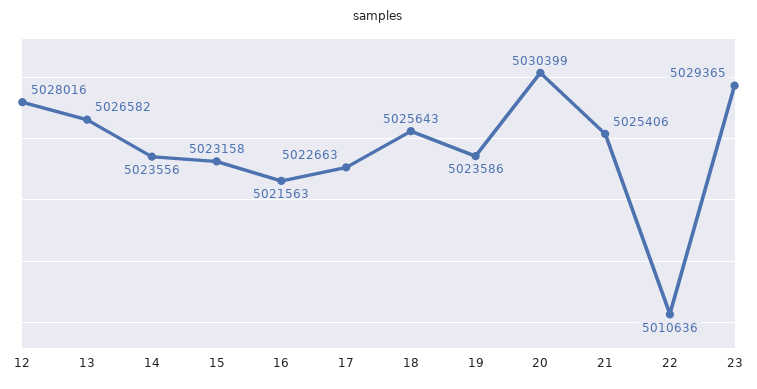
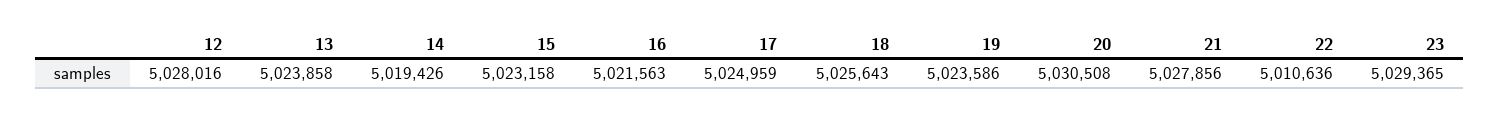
  {
    "12": 5028016,
-   "13": 5026582,
+   "13": 5023858,
-   "14": 5023556,
+   "14": 5019426,
    "15": 5023158,
    "16": 5021563,
-   "17": 5022663,
+   "17": 5024959,
    "18": 5025643,
    "19": 5023586,
-   "20": 5030399,
+   "20": 5030508,
-   "21": 5025406,
+   "21": 5027856,
    "22": 5010636,
    "23": 5029365
  }

